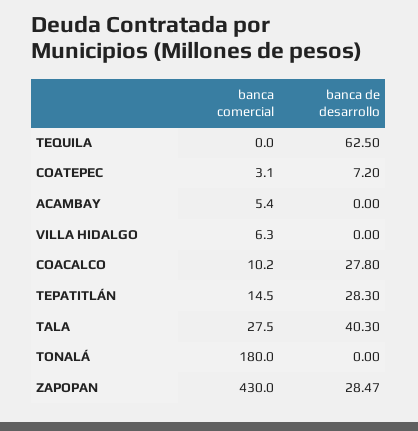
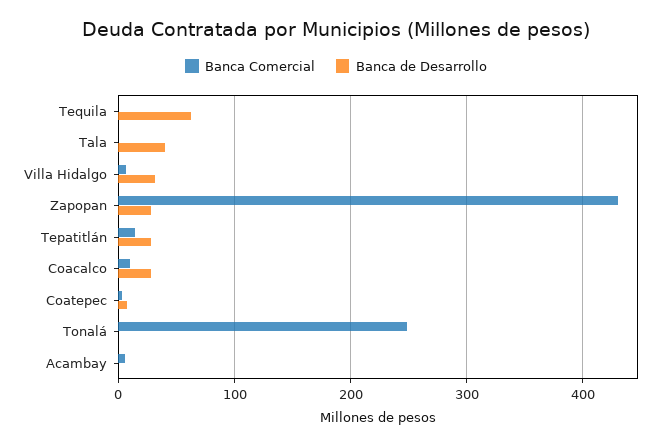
  {
    "banca comercial": {
      "TEQUILA": 0,
      "COATEPEC": 3.1,
      "ACAMBAY": 5.4,
      "VILLA HIDALGO": 6.3,
      "COACALCO": 10.2,
      "TEPATITLÁN": 14.5,
-     "TALA": 27.5,
+     "TALA": 0,
-     "TONALÁ": 180,
+     "TONALÁ": 250,
      "ZAPOPAN": 430
    },
    "banca de desarrollo": {
      "TEQUILA": 62.5,
      "COATEPEC": 7.2,
      "ACAMBAY": 0,
-     "VILLA HIDALGO": 0,
+     "VILLA HIDALGO": 30,
      "COACALCO": 27.8,
      "TEPATITLÁN": 28.3,
      "TALA": 40.3,
      "TONALÁ": 0,
      "ZAPOPAN": 28.47
    }
  }

